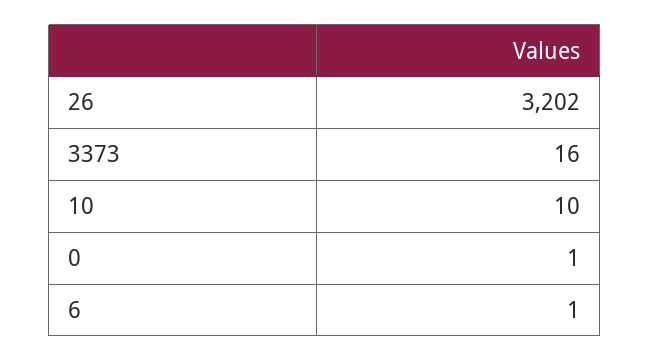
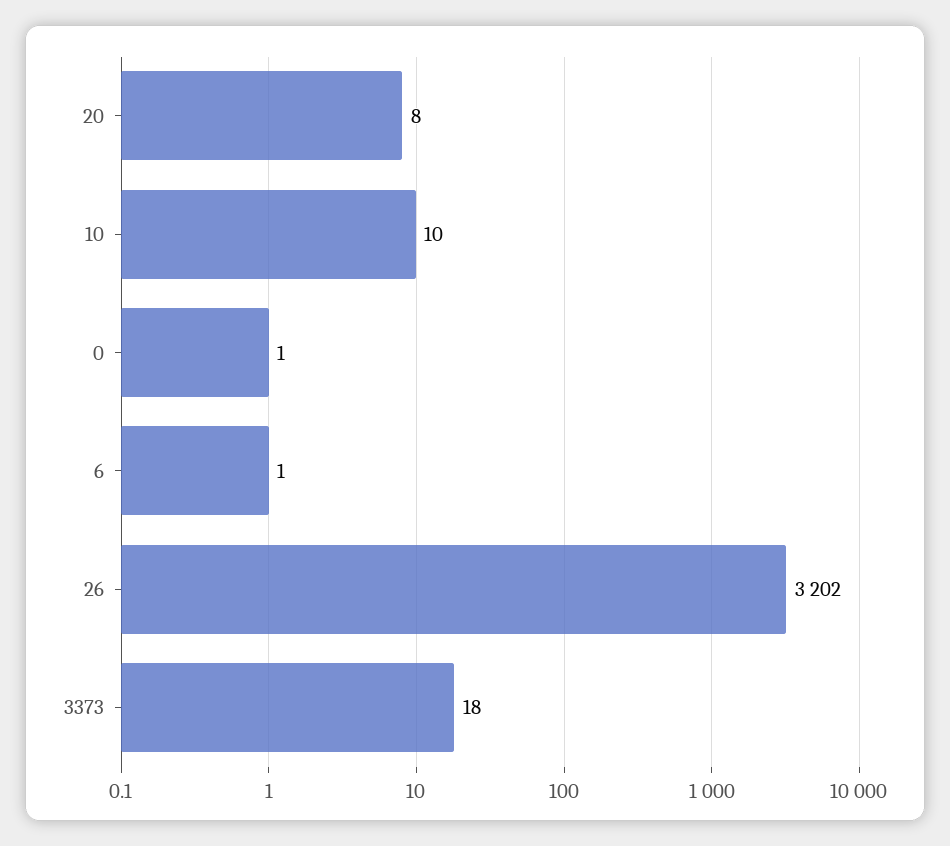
  {
    "26": 3202,
-   "3373": 16,
+   "3373": 18,
    "10": 10,
    "0": 1,
-   "6": 1
+   "6": 1,
+   "20": 8
  }

